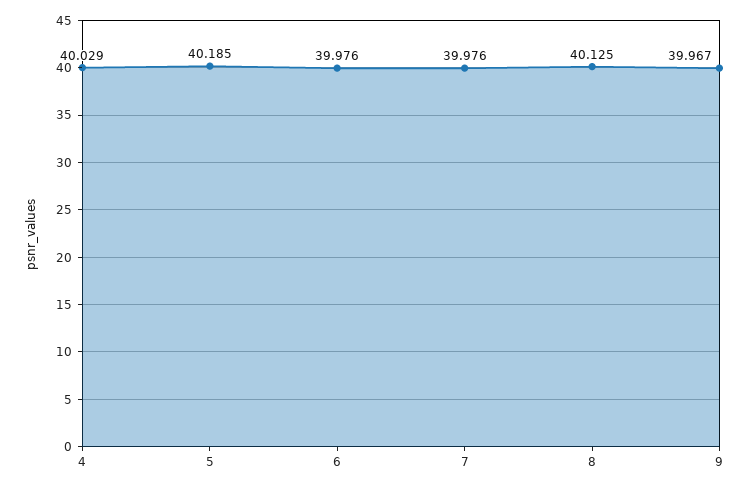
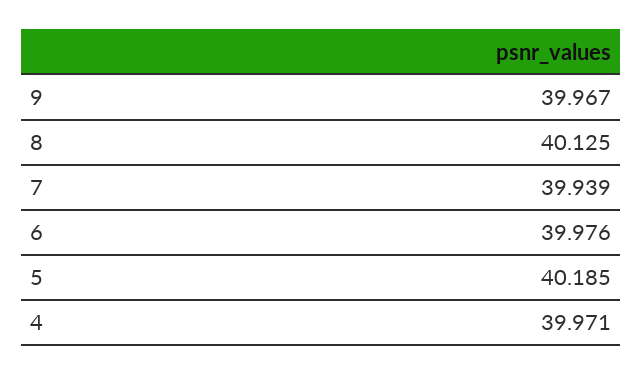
  {
-   "4": 40.029,
+   "4": 39.971,
    "5": 40.185,
    "6": 39.976,
-   "7": 39.976,
+   "7": 39.939,
    "8": 40.125,
    "9": 39.967
  }

